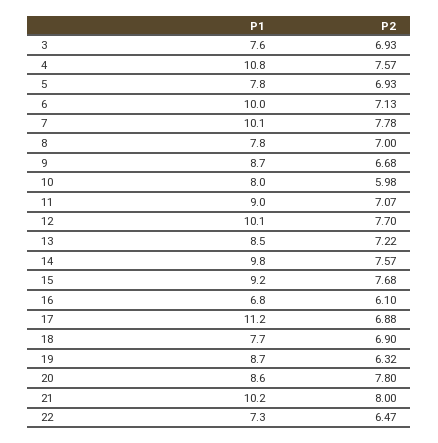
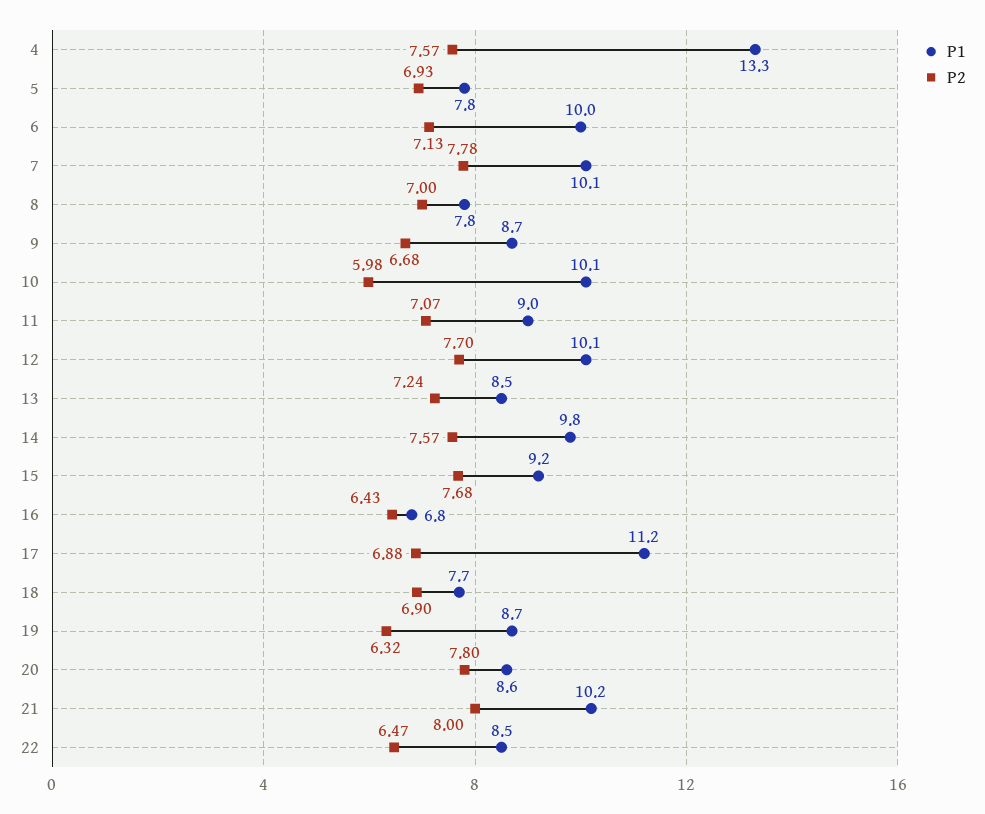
  {
    "P1": {
-     "3": 7.6,
-     "4": 10.8,
+     "4": 13.3,
      "5": 7.8,
      "6": 10,
      "7": 10.1,
      "8": 7.8,
      "9": 8.7,
-     "10": 8,
+     "10": 10.1,
      "11": 9,
      "12": 10.1,
      "13": 8.5,
      "14": 9.8,
      "15": 9.2,
      "16": 6.8,
      "17": 11.2,
      "18": 7.7,
      "19": 8.7,
      "20": 8.6,
      "21": 10.2,
-     "22": 7.3
+     "22": 8.5
    },
    "P2": {
-     "3": 6.93,
      "4": 7.57,
      "5": 6.93,
      "6": 7.13,
      "7": 7.78,
      "8": 7,
      "9": 6.68,
      "10": 5.98,
      "11": 7.07,
      "12": 7.7,
-     "13": 7.22,
+     "13": 7.24,
      "14": 7.57,
      "15": 7.68,
-     "16": 6.1,
+     "16": 6.43,
      "17": 6.88,
      "18": 6.9,
      "19": 6.32,
      "20": 7.8,
      "21": 8,
      "22": 6.47
    }
  }

